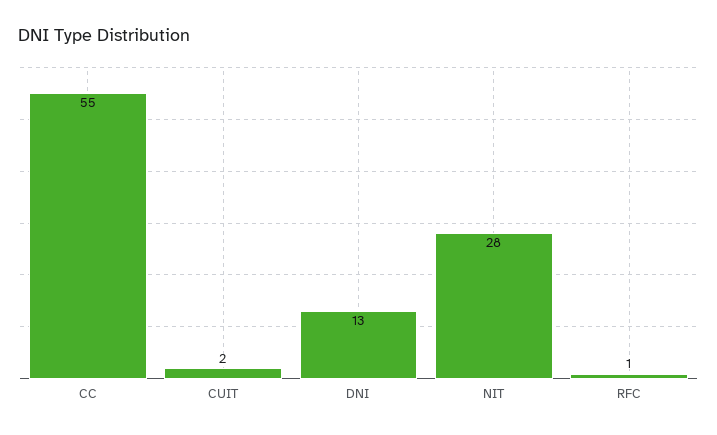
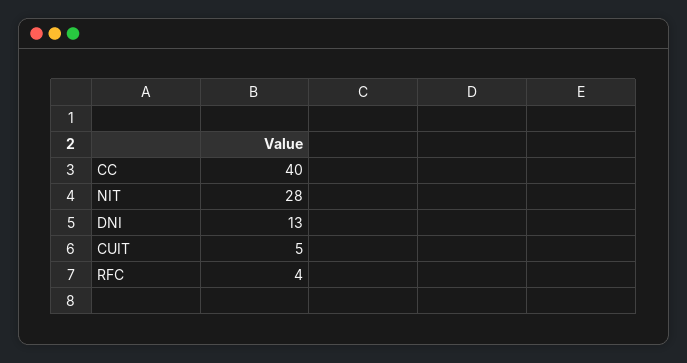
  {
-   "CC": 55,
+   "CC": 40,
-   "CUIT": 2,
+   "CUIT": 5,
    "DNI": 13,
    "NIT": 28,
-   "RFC": 1
+   "RFC": 4
  }

